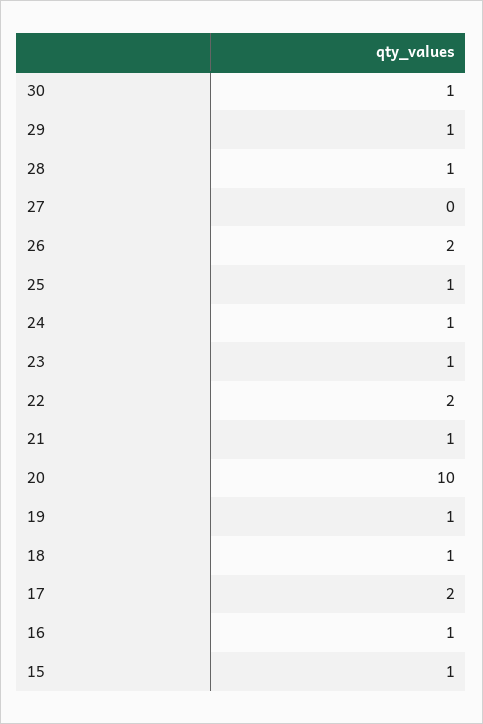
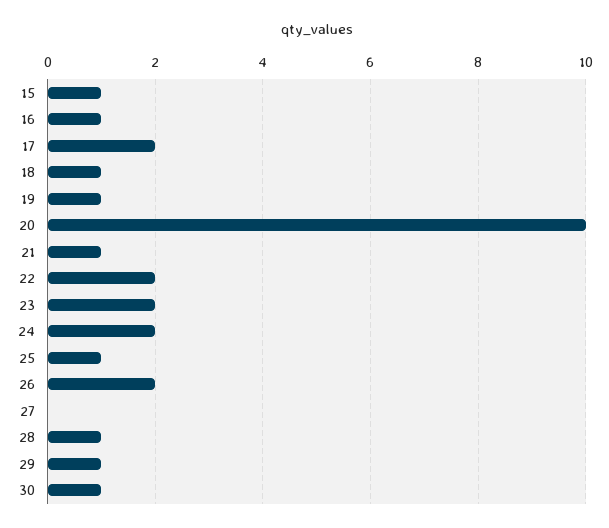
  {
    "30": 1,
    "29": 1,
    "28": 1,
    "27": 0,
    "26": 2,
    "25": 1,
-   "24": 1,
+   "24": 2,
-   "23": 1,
+   "23": 2,
    "22": 2,
    "21": 1,
    "20": 10,
    "19": 1,
    "18": 1,
    "17": 2,
    "16": 1,
    "15": 1
  }

